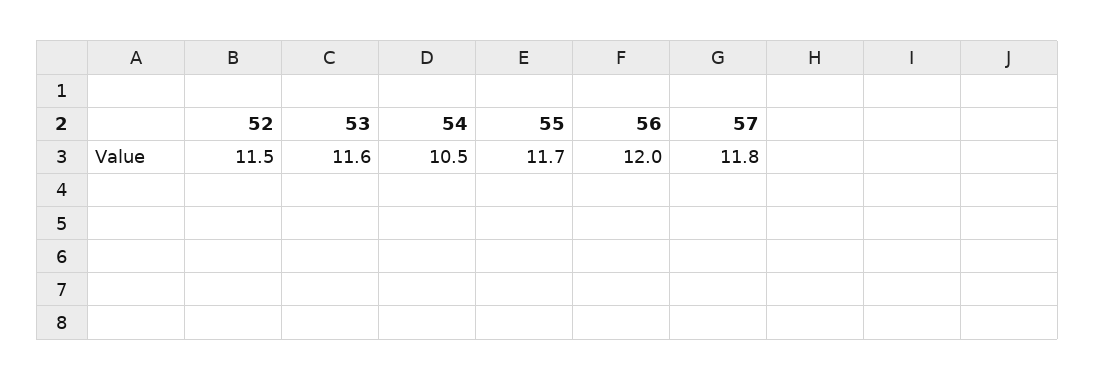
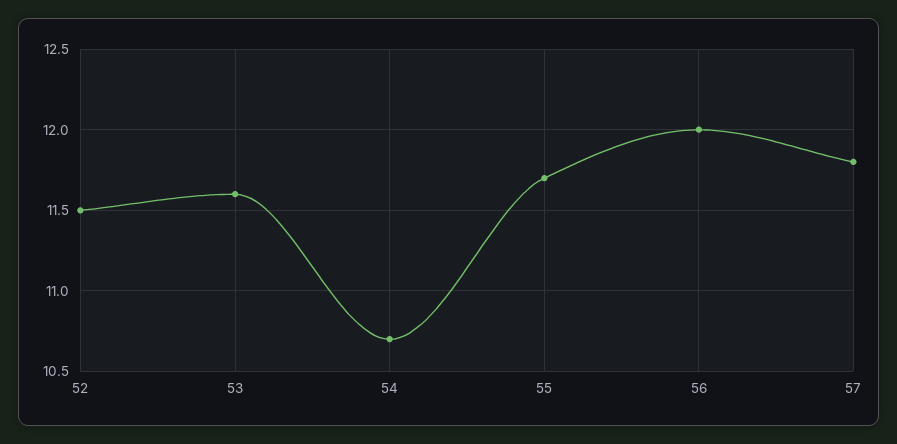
  {
    "52": 11.5,
    "53": 11.6,
-   "54": 10.5,
+   "54": 10.7,
    "55": 11.7,
    "56": 12,
    "57": 11.8
  }

